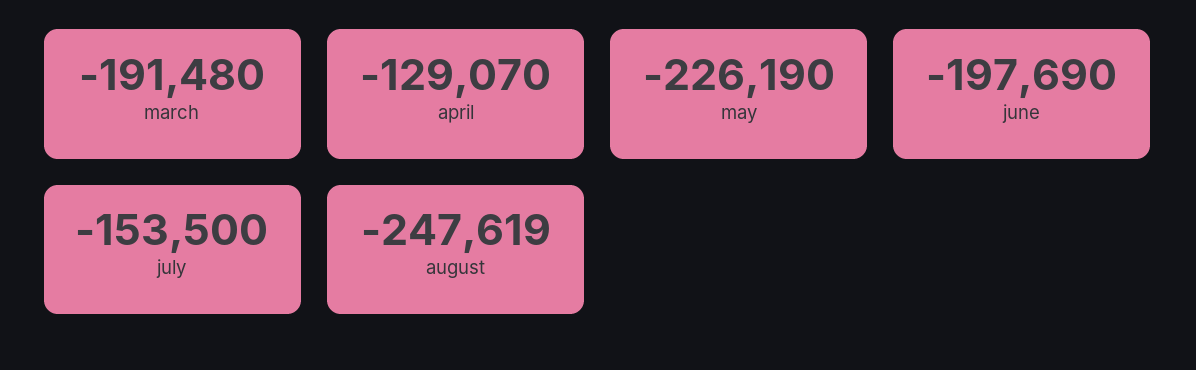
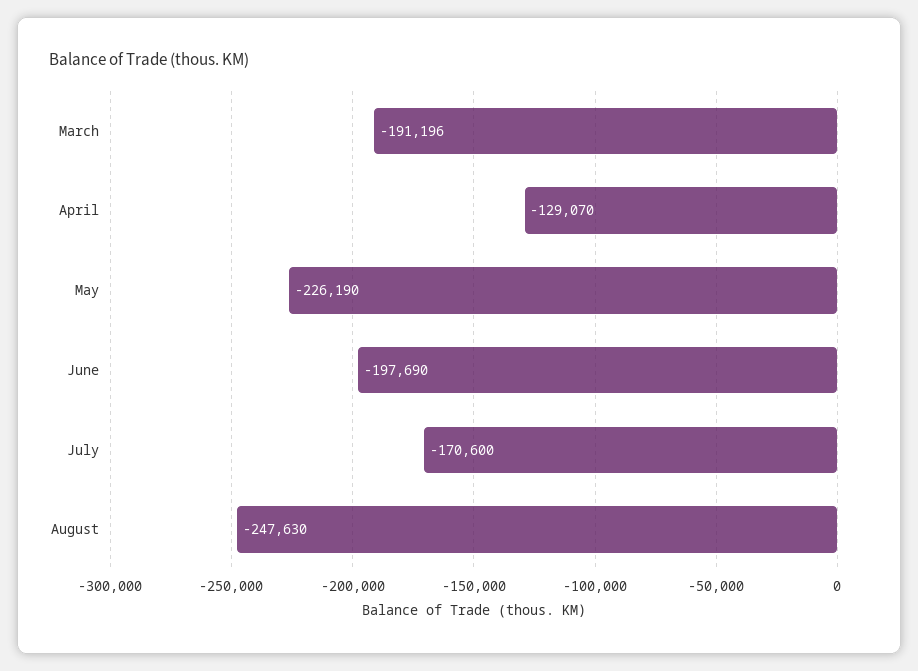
  {
-   "march": -191480,
+   "march": -191196,
    "april": -129070,
    "may": -226190,
    "june": -197690,
-   "july": -153500,
+   "july": -170600,
-   "august": -247619
+   "august": -247630
  }

